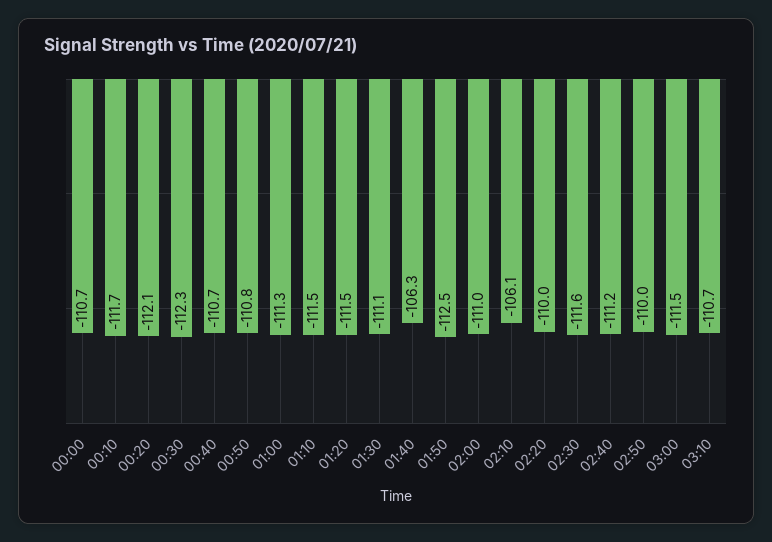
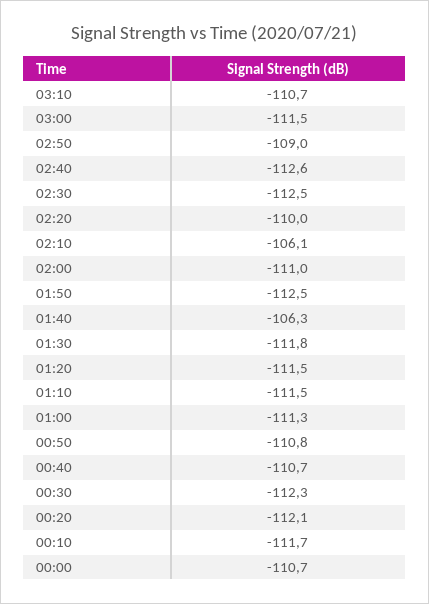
  {
    "00:00": -110.7,
    "00:10": -111.7,
    "00:20": -112.1,
    "00:30": -112.3,
    "00:40": -110.7,
    "00:50": -110.8,
    "01:00": -111.3,
    "01:10": -111.5,
    "01:20": -111.5,
-   "01:30": -111.1,
+   "01:30": -111.8,
    "01:40": -106.3,
    "01:50": -112.5,
    "02:00": -111,
    "02:10": -106.1,
    "02:20": -110,
-   "02:30": -111.6,
+   "02:30": -112.5,
-   "02:40": -111.2,
+   "02:40": -112.6,
-   "02:50": -110,
+   "02:50": -109,
    "03:00": -111.5,
    "03:10": -110.7
  }

